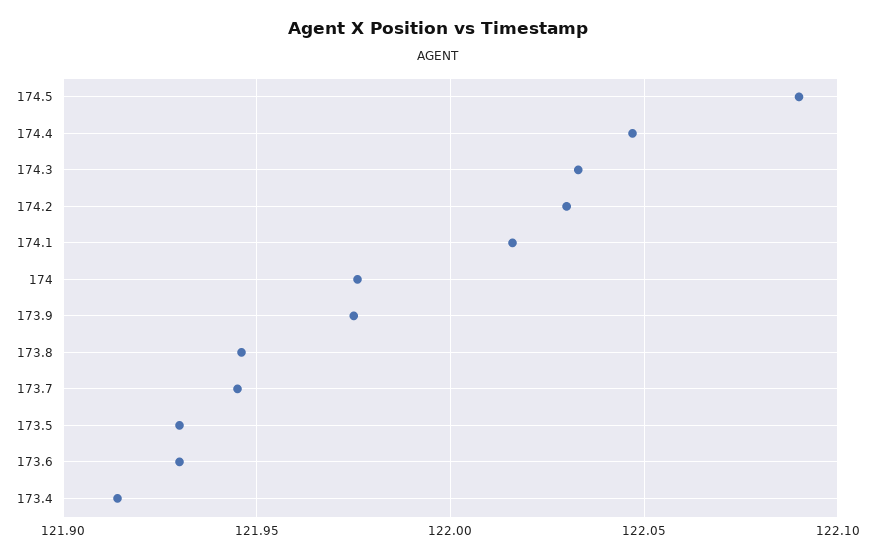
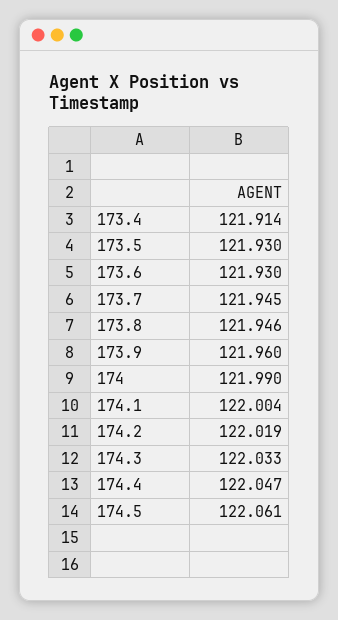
  {
-   "174.5": 122.09,
+   "174.5": 122.061,
    "174.4": 122.047,
    "174.3": 122.033,
-   "174.2": 122.03,
+   "174.2": 122.019,
-   "174.1": 122.015,
+   "174.1": 122.004,
-   "174": 121.975,
+   "174": 121.99,
-   "173.9": 121.975,
+   "173.9": 121.96,
    "173.8": 121.946,
    "173.7": 121.945,
    "173.5": 121.93,
    "173.6": 121.93,
    "173.4": 121.914
  }

